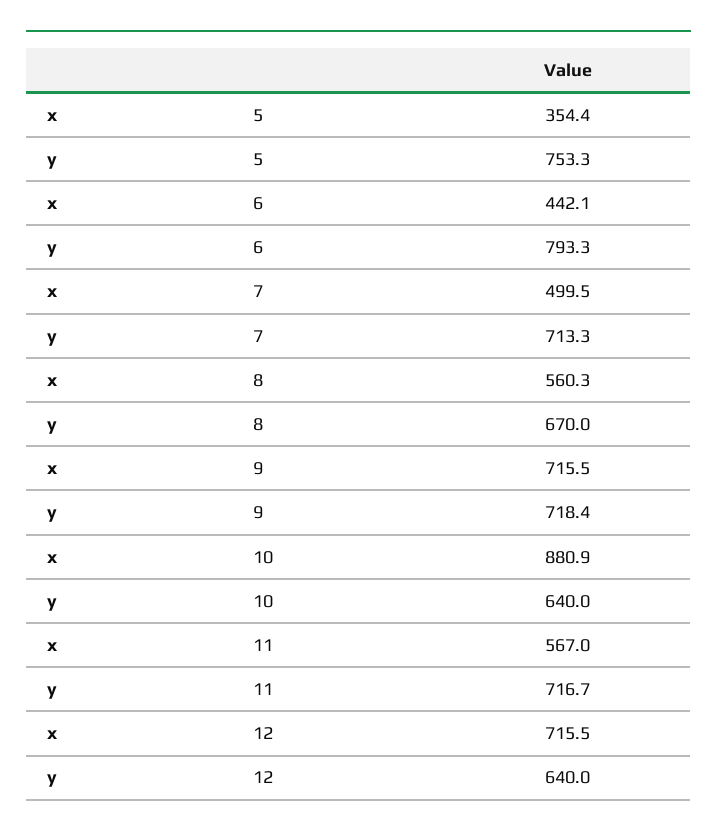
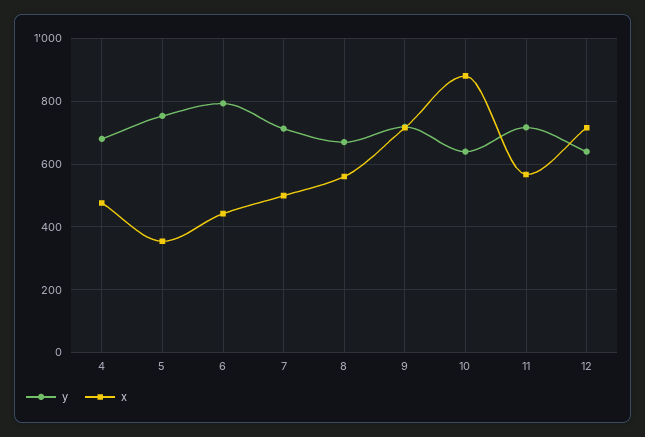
  {
    "x": {
      "5": 354.4,
      "6": 442.1,
      "7": 499.5,
      "8": 560.3,
      "9": 715.5,
      "10": 880.9,
      "11": 567,
-     "12": 715.5
+     "12": 715.5,
+     "4": 480
    },
    "y": {
      "5": 753.3,
      "6": 793.3,
      "7": 713.3,
      "8": 670,
      "9": 718.4,
      "10": 640,
      "11": 716.7,
-     "12": 640
+     "12": 640,
+     "4": 680
    }
  }

